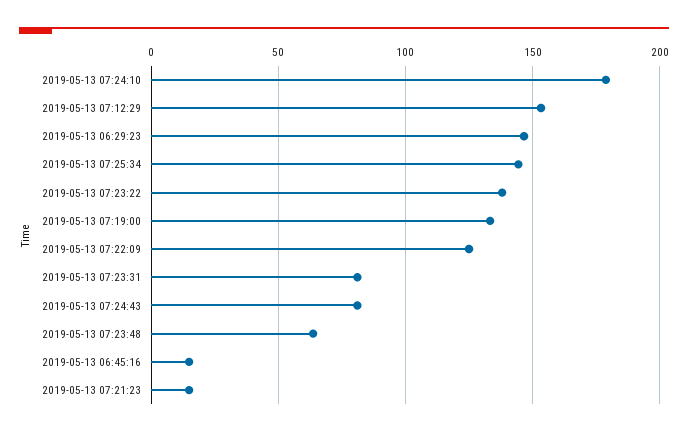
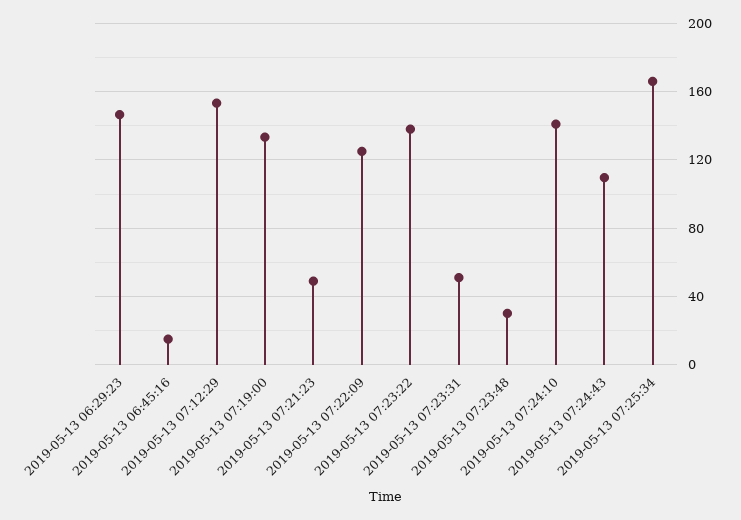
  {
-   "2019-05-13 07:24:10": 180,
+   "2019-05-13 07:24:10": 140,
    "2019-05-13 07:12:29": 155,
    "2019-05-13 06:29:23": 145,
-   "2019-05-13 07:25:34": 145,
+   "2019-05-13 07:25:34": 165,
    "2019-05-13 07:23:22": 140,
    "2019-05-13 07:19:00": 135,
    "2019-05-13 07:22:09": 125,
-   "2019-05-13 07:23:31": 80,
+   "2019-05-13 07:23:31": 50,
-   "2019-05-13 07:24:43": 80,
+   "2019-05-13 07:24:43": 110,
-   "2019-05-13 07:23:48": 65,
+   "2019-05-13 07:23:48": 30,
    "2019-05-13 06:45:16": 15,
-   "2019-05-13 07:21:23": 15
+   "2019-05-13 07:21:23": 50
  }

